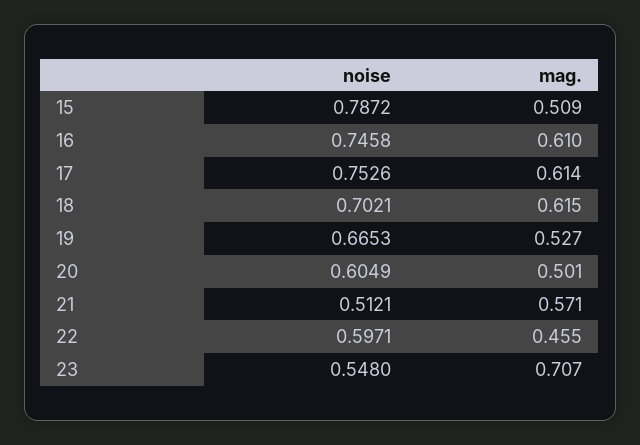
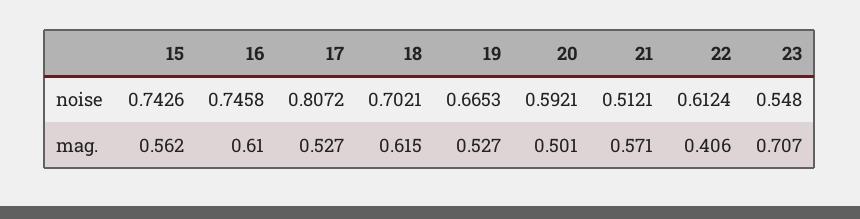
  {
    "noise": {
-     "15": 0.7872,
+     "15": 0.7426,
      "16": 0.7458,
-     "17": 0.7526,
+     "17": 0.8072,
      "18": 0.7021,
      "19": 0.6653,
-     "20": 0.6049,
+     "20": 0.5921,
      "21": 0.5121,
-     "22": 0.5971,
+     "22": 0.6124,
      "23": 0.548
    },
    "mag.": {
-     "15": 0.509,
+     "15": 0.562,
      "16": 0.61,
-     "17": 0.614,
+     "17": 0.527,
      "18": 0.615,
      "19": 0.527,
      "20": 0.501,
      "21": 0.571,
-     "22": 0.455,
+     "22": 0.406,
      "23": 0.707
    }
  }

